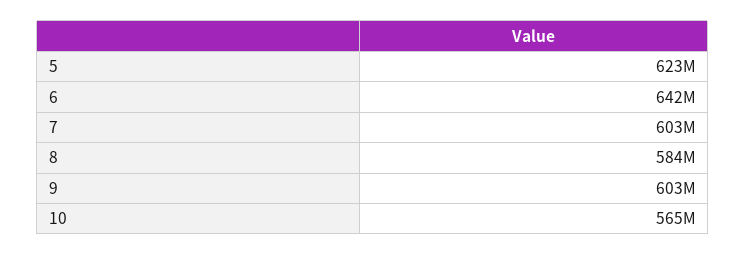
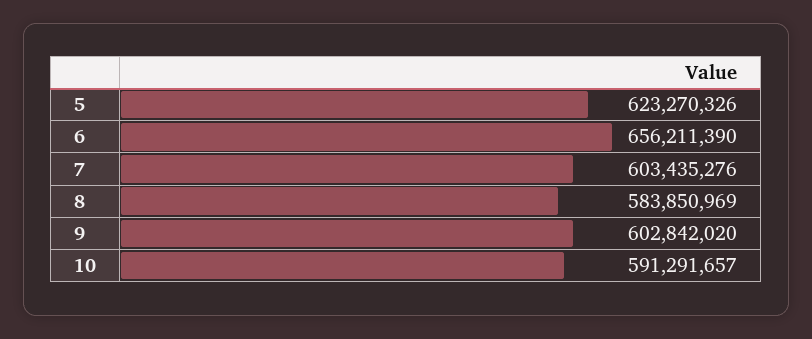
  {
    "5": 623270326,
-   "6": 642000000,
+   "6": 656211390,
    "7": 603435276,
    "8": 583850969,
    "9": 602842020,
-   "10": 565000000
+   "10": 591291657
  }

